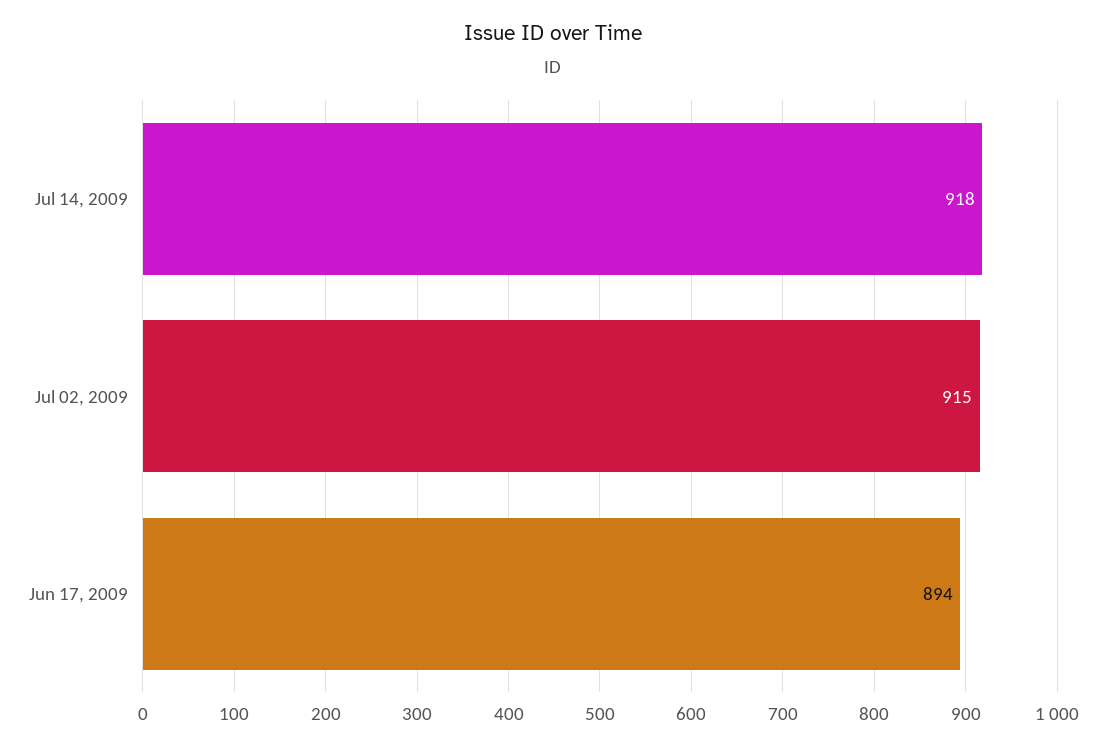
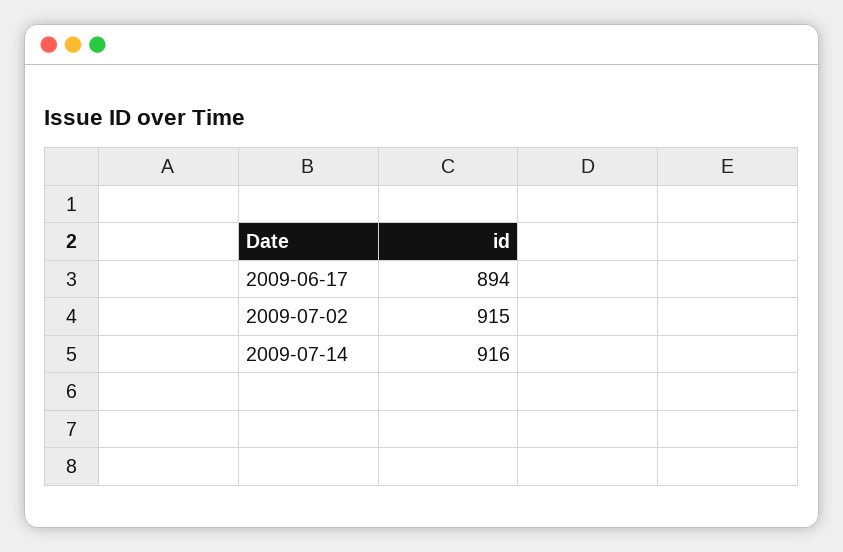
  {
-   "Jul 14, 2009": 918,
+   "Jul 14, 2009": 916,
    "Jul 02, 2009": 915,
    "Jun 17, 2009": 894
  }

